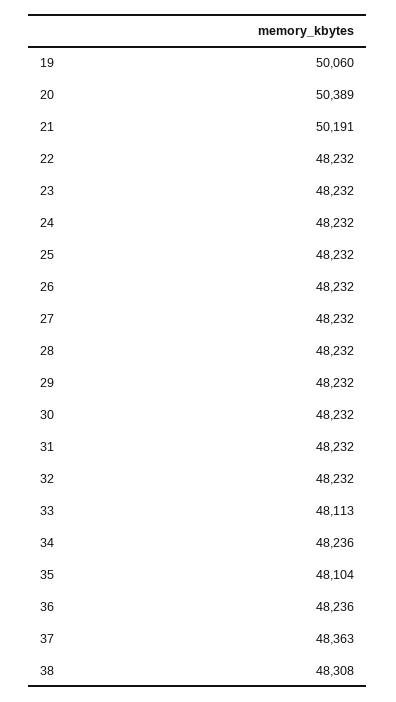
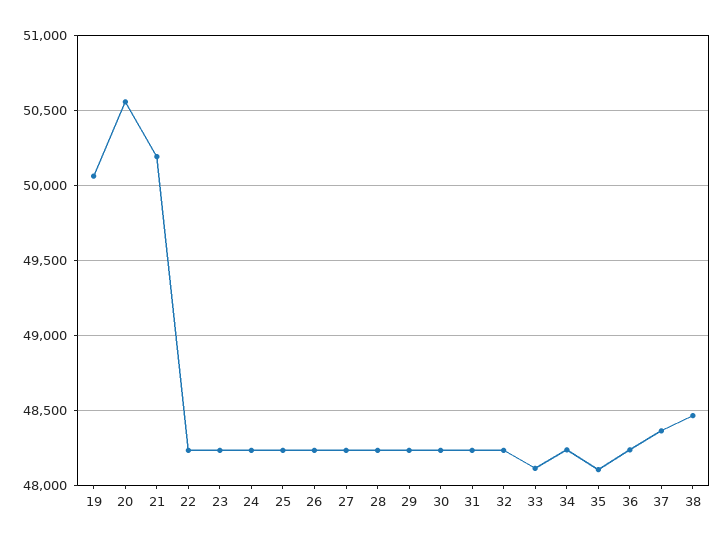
  {
    "19": 50060,
-   "20": 50389,
+   "20": 50550,
    "21": 50191,
    "22": 48232,
    "23": 48232,
    "24": 48232,
    "25": 48232,
    "26": 48232,
    "27": 48232,
    "28": 48232,
    "29": 48232,
    "30": 48232,
    "31": 48232,
    "32": 48232,
    "33": 48113,
    "34": 48236,
    "35": 48104,
    "36": 48236,
    "37": 48363,
-   "38": 48308
+   "38": 48450
  }

